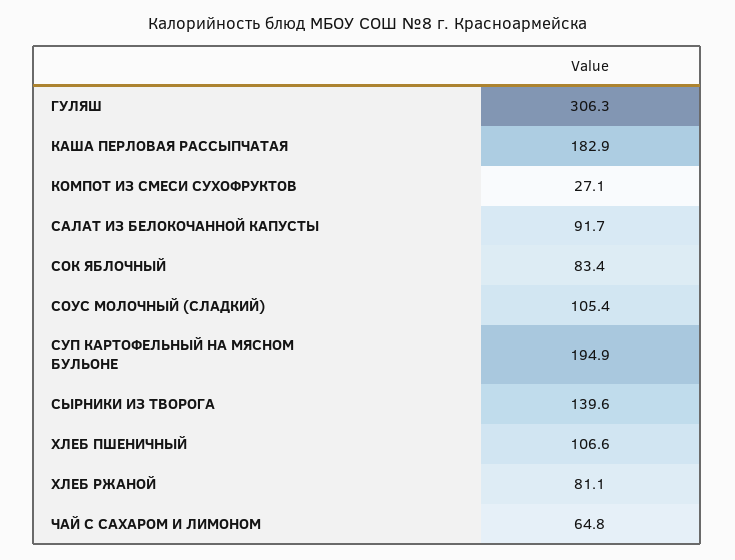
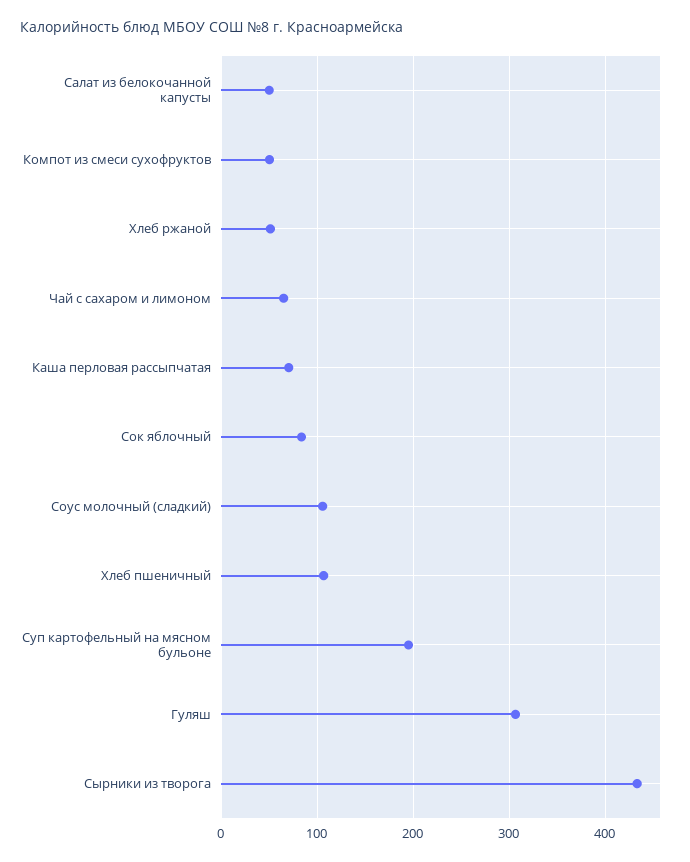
  {
    "ГУЛЯШ": 306.3,
-   "КАША ПЕРЛОВАЯ РАССЫПЧАТАЯ": 182.9,
+   "КАША ПЕРЛОВАЯ РАССЫПЧАТАЯ": 70,
-   "КОМПОТ ИЗ СМЕСИ СУХОФРУКТОВ": 27.1,
+   "КОМПОТ ИЗ СМЕСИ СУХОФРУКТОВ": 50,
-   "САЛАТ ИЗ БЕЛОКОЧАННОЙ КАПУСТЫ": 91.7,
+   "САЛАТ ИЗ БЕЛОКОЧАННОЙ КАПУСТЫ": 50,
    "СОК ЯБЛОЧНЫЙ": 83.4,
    "СОУС МОЛОЧНЫЙ (СЛАДКИЙ)": 105.4,
    "СУП КАРТОФЕЛЬНЫЙ НА МЯСНОМ БУЛЬОНЕ": 194.9,
-   "СЫРНИКИ ИЗ ТВОРОГА": 139.6,
+   "СЫРНИКИ ИЗ ТВОРОГА": 430,
    "ХЛЕБ ПШЕНИЧНЫЙ": 106.6,
-   "ХЛЕБ РЖАНОЙ": 81.1,
+   "ХЛЕБ РЖАНОЙ": 50,
    "ЧАЙ С САХАРОМ И ЛИМОНОМ": 64.8
  }

